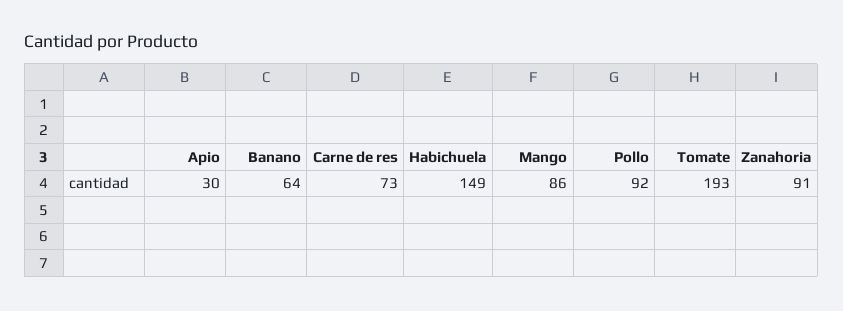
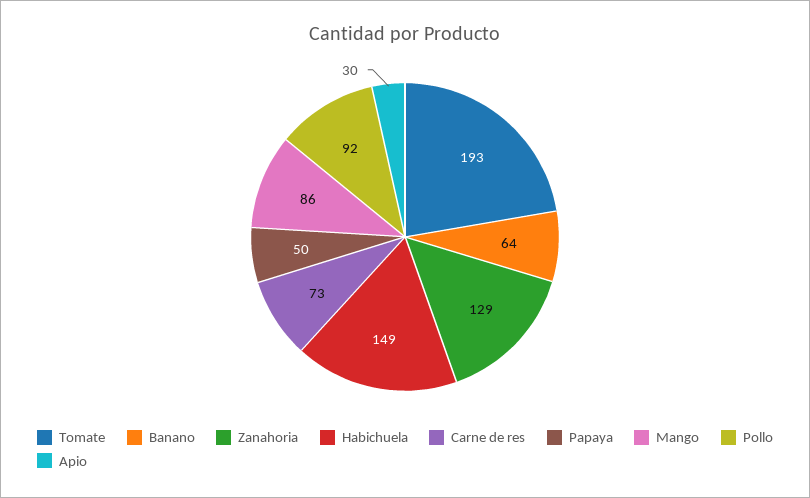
  {
    "Apio": 30,
    "Banano": 64,
    "Carne de res": 73,
    "Habichuela": 149,
    "Mango": 86,
    "Pollo": 92,
    "Tomate": 193,
-   "Zanahoria": 91
+   "Zanahoria": 129,
+   "Papaya": 50
  }

